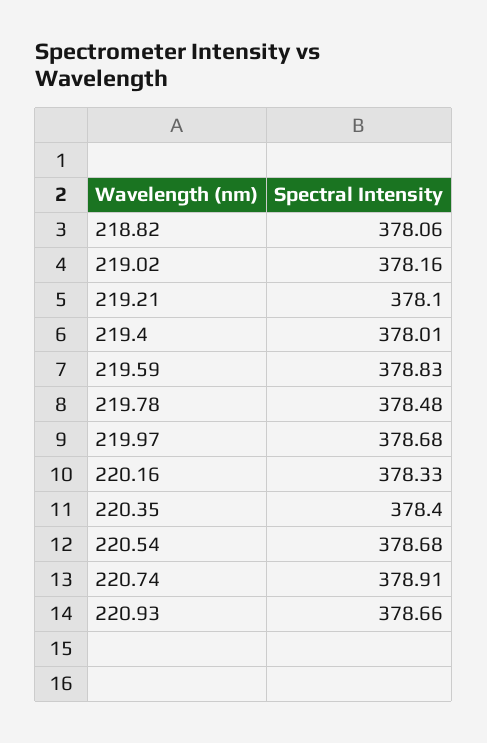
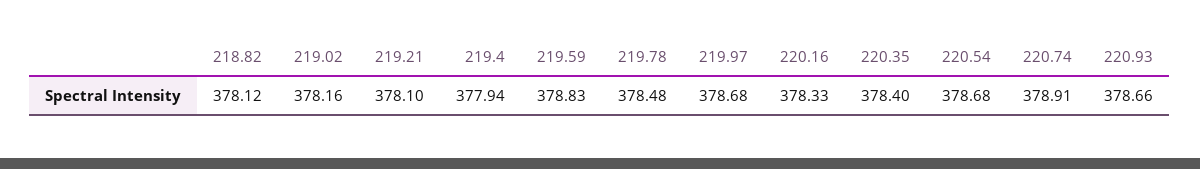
  {
-   "218.82": 378.06,
+   "218.82": 378.12,
    "219.02": 378.16,
    "219.21": 378.1,
-   "219.4": 378.01,
+   "219.4": 377.94,
    "219.59": 378.83,
    "219.78": 378.48,
    "219.97": 378.68,
    "220.16": 378.33,
    "220.35": 378.4,
    "220.54": 378.68,
    "220.74": 378.91,
    "220.93": 378.66
  }

